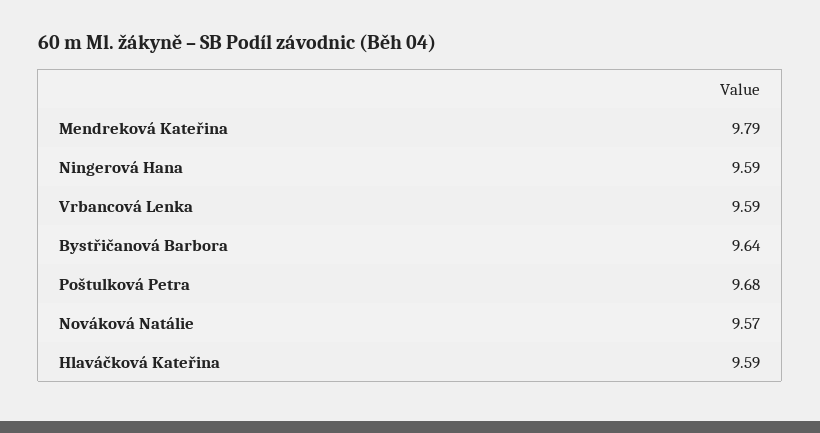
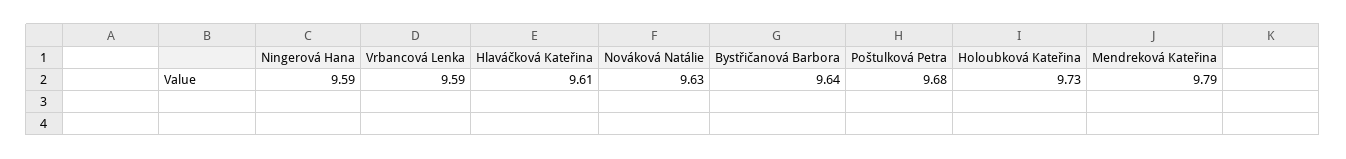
  {
    "Mendreková Kateřina": 9.79,
    "Ningerová Hana": 9.59,
    "Vrbancová Lenka": 9.59,
    "Bystřičanová Barbora": 9.64,
    "Poštulková Petra": 9.68,
-   "Nováková Natálie": 9.57,
+   "Nováková Natálie": 9.63,
-   "Hlaváčková Kateřina": 9.59
+   "Hlaváčková Kateřina": 9.61,
+   "Holoubková Kateřina": 9.73
  }

